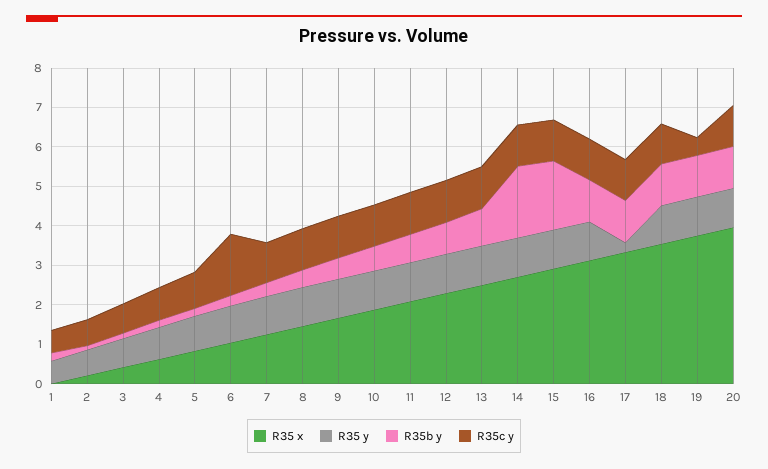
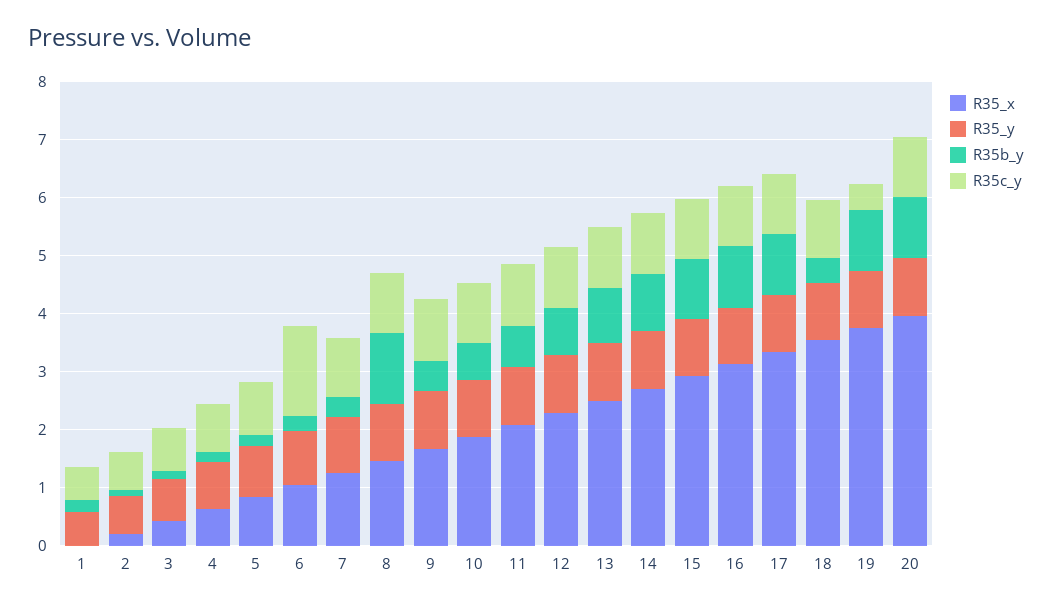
  {
    "R35 x": {
      "1": 0,
      "2": 0.2,
      "3": 0.4,
      "4": 0.6,
      "5": 0.8,
      "6": 1,
      "7": 1.2,
      "8": 1.4,
      "9": 1.6,
      "10": 1.8,
      "11": 2,
      "12": 2.2,
      "13": 2.6,
      "14": 2.8,
      "15": 3,
      "16": 3.2,
      "17": 3.4,
      "18": 3.6,
      "19": 3.8,
      "20": 4
    },
    "R35 y": {
      "1": 0.6,
      "2": 0.6,
      "3": 0.8,
      "4": 0.8,
      "5": 0.8,
      "6": 1,
      "7": 1,
      "8": 1,
      "9": 1,
      "10": 1,
      "11": 1,
      "12": 1,
      "13": 1,
      "14": 1,
      "15": 1,
      "16": 1,
-     "17": 0.25,
+     "17": 1,
      "18": 1,
      "19": 1,
      "20": 1
    },
    "R35b y": {
      "1": 0.2,
      "2": 0,
      "3": 0.2,
      "4": 0.2,
      "5": 0.2,
      "6": 0.2,
      "7": 0.4,
-     "8": 0.5,
+     "8": 1.2,
      "9": 0.6,
      "10": 0.6,
      "11": 0.8,
      "12": 0.8,
      "13": 1,
-     "14": 1.75,
+     "14": 1,
-     "15": 1.75,
+     "15": 1,
      "16": 1,
      "17": 1,
-     "18": 1,
+     "18": 0.4,
      "19": 1,
      "20": 1
    },
    "R35c y": {
      "1": 0.6,
      "2": 0.6,
      "3": 0.8,
      "4": 0.8,
      "5": 1,
      "6": 1.6,
      "7": 1,
      "8": 1,
      "9": 1,
      "10": 1,
      "11": 1,
      "12": 1,
      "13": 1,
      "14": 1,
      "15": 1,
      "16": 1,
      "17": 1,
      "18": 1,
      "19": 0.4,
      "20": 1
    }
  }

